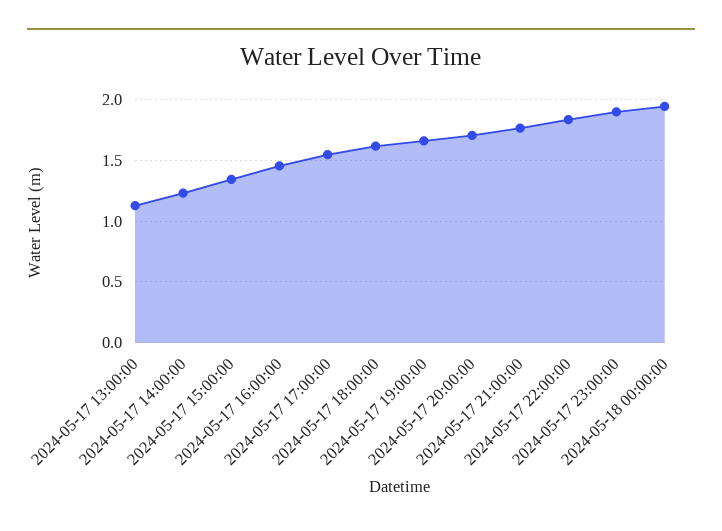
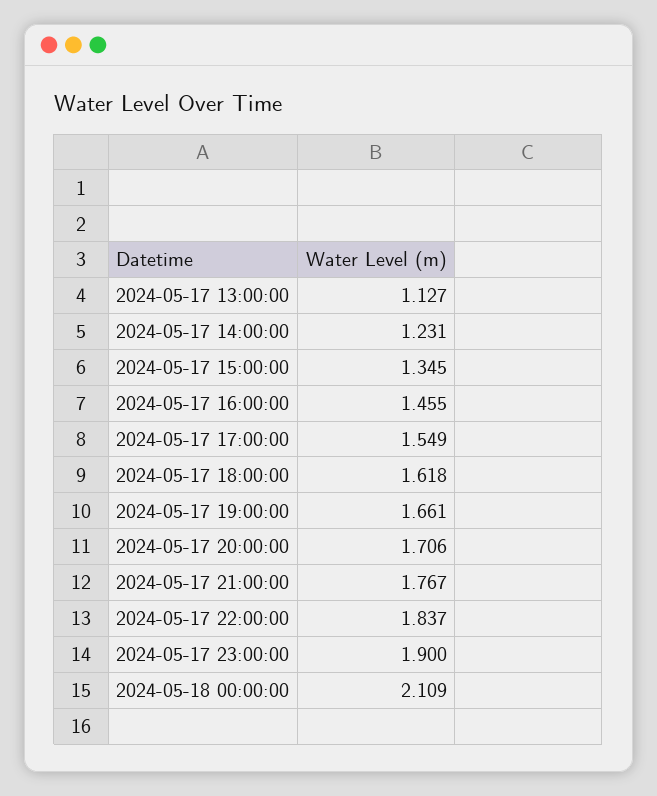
  {
    "2024-05-17 13:00:00": 1.127,
    "2024-05-17 14:00:00": 1.231,
    "2024-05-17 15:00:00": 1.345,
    "2024-05-17 16:00:00": 1.455,
    "2024-05-17 17:00:00": 1.549,
    "2024-05-17 18:00:00": 1.618,
    "2024-05-17 19:00:00": 1.661,
    "2024-05-17 20:00:00": 1.706,
    "2024-05-17 21:00:00": 1.767,
    "2024-05-17 22:00:00": 1.837,
    "2024-05-17 23:00:00": 1.9,
-   "2024-05-18 00:00:00": 1.95
+   "2024-05-18 00:00:00": 2.109
  }

